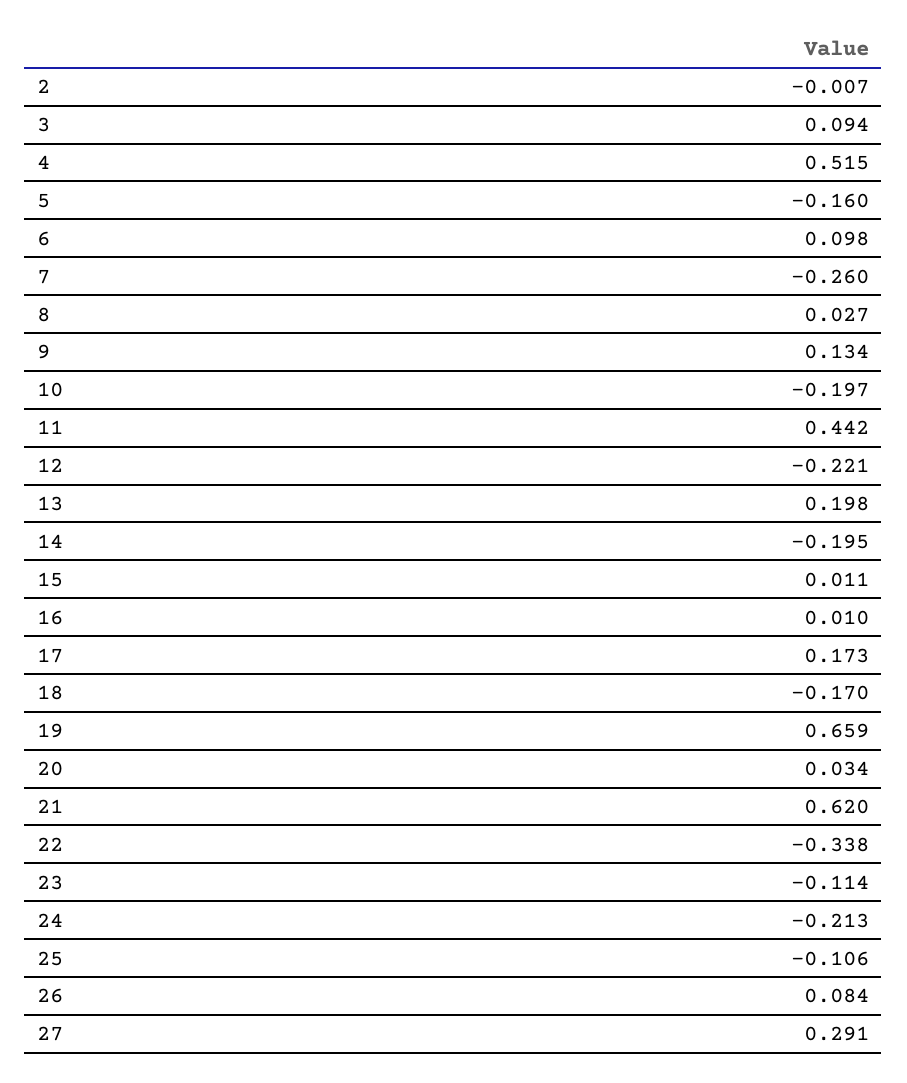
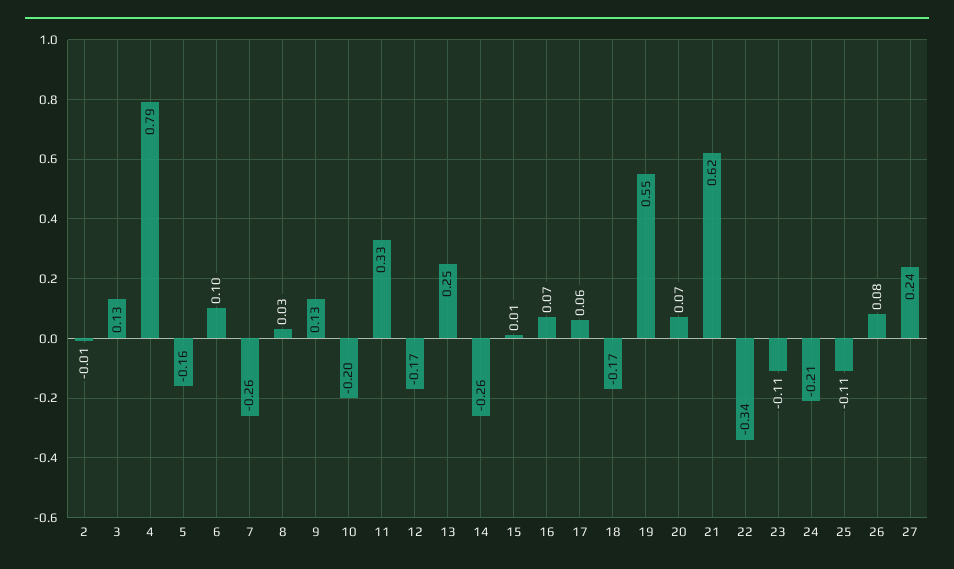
  {
    "2": -0.007,
-   "3": 0.094,
+   "3": 0.13,
-   "4": 0.515,
+   "4": 0.79,
    "5": -0.16,
    "6": 0.098,
    "7": -0.26,
    "8": 0.027,
    "9": 0.134,
    "10": -0.197,
-   "11": 0.442,
+   "11": 0.33,
-   "12": -0.221,
+   "12": -0.17,
-   "13": 0.198,
+   "13": 0.25,
-   "14": -0.195,
+   "14": -0.26,
    "15": 0.011,
-   "16": 0.01,
+   "16": 0.07,
-   "17": 0.173,
+   "17": 0.06,
    "18": -0.17,
-   "19": 0.659,
+   "19": 0.55,
-   "20": 0.034,
+   "20": 0.07,
    "21": 0.62,
    "22": -0.338,
    "23": -0.114,
    "24": -0.213,
    "25": -0.106,
    "26": 0.084,
-   "27": 0.291
+   "27": 0.24
  }

